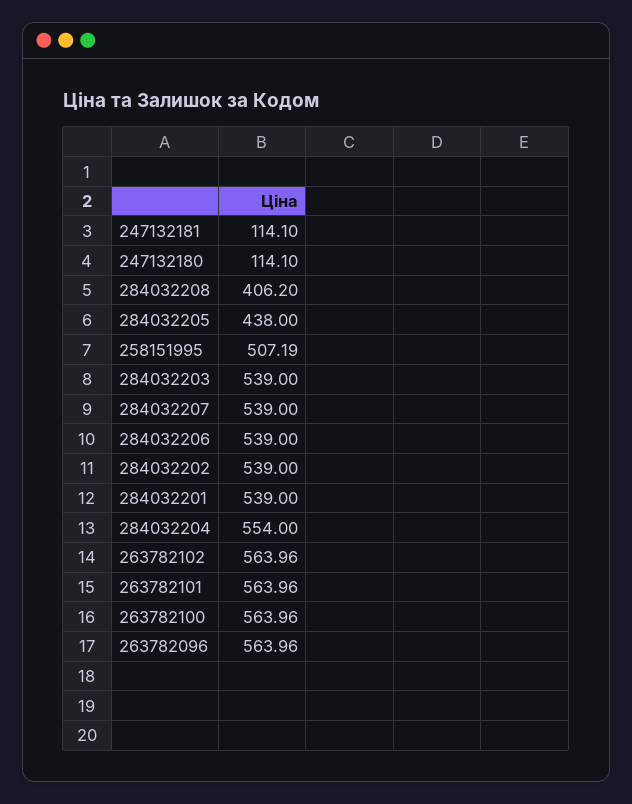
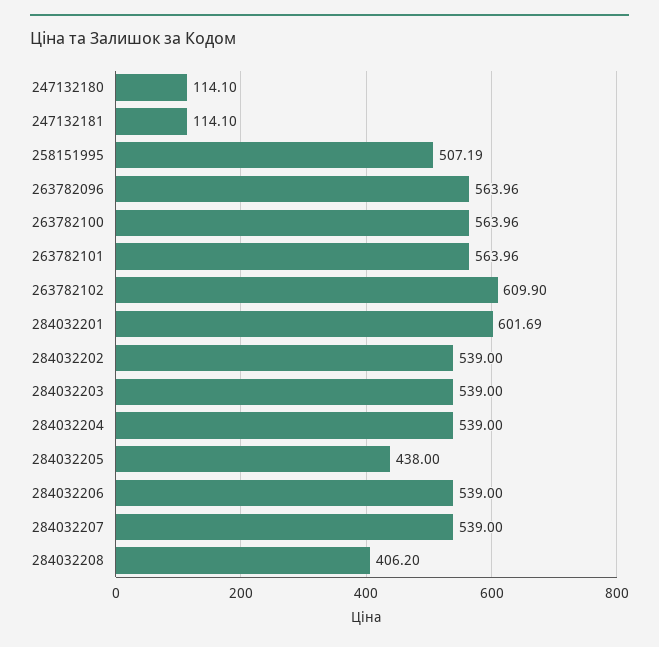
  {
    "247132181": 114.1,
    "247132180": 114.1,
    "284032208": 406.2,
    "284032205": 438,
    "258151995": 507.19,
    "284032203": 539,
    "284032207": 539,
    "284032206": 539,
    "284032202": 539,
-   "284032201": 539,
+   "284032201": 601.69,
-   "284032204": 554,
+   "284032204": 539,
-   "263782102": 563.96,
+   "263782102": 609.9,
    "263782101": 563.96,
    "263782100": 563.96,
    "263782096": 563.96
  }

